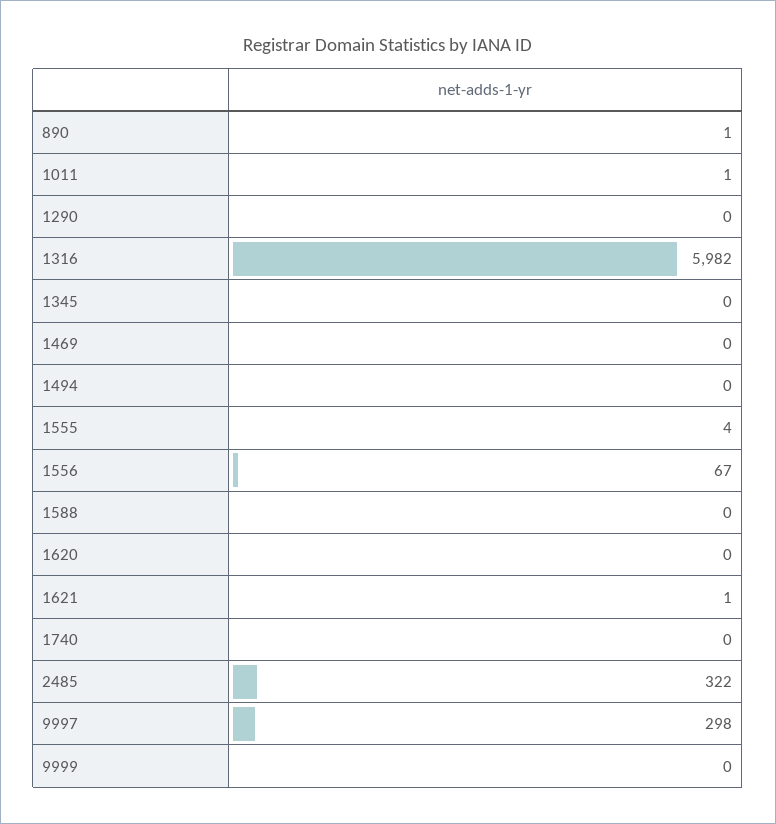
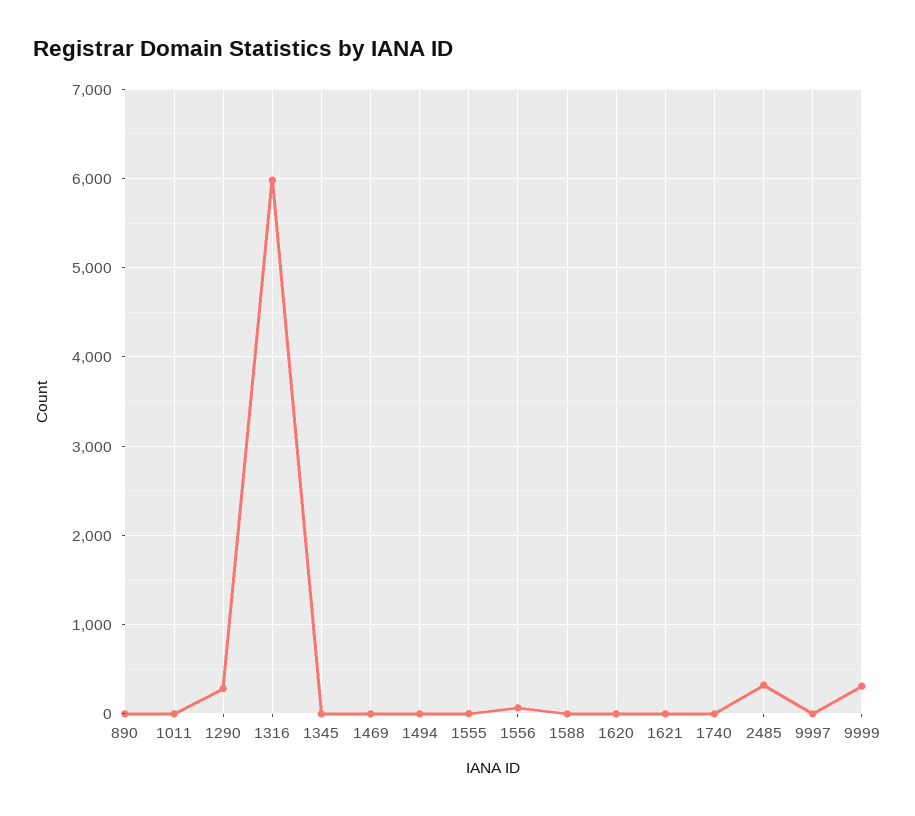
  {
    "890": 1,
    "1011": 1,
-   "1290": 0,
+   "1290": 300,
    "1316": 5982,
    "1345": 0,
    "1469": 0,
    "1494": 0,
    "1555": 4,
    "1556": 67,
    "1588": 0,
    "1620": 0,
    "1621": 1,
    "1740": 0,
    "2485": 322,
-   "9997": 298,
+   "9997": 0,
-   "9999": 0
+   "9999": 300
  }

